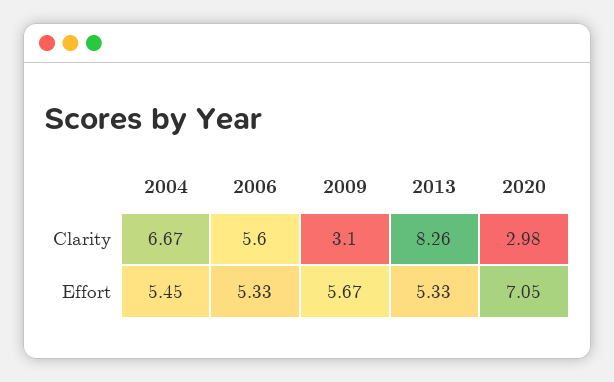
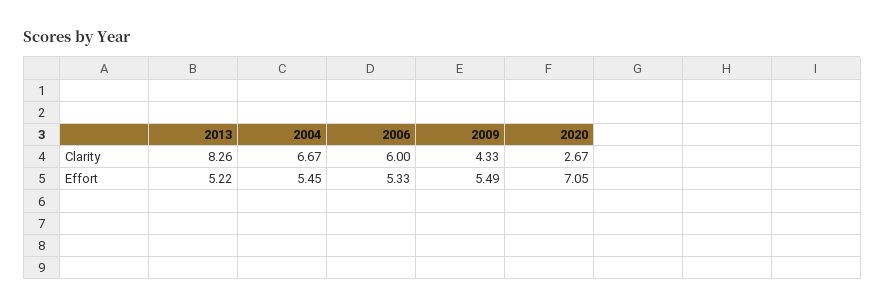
  {
    "2004": {
      "Clarity": 6.67,
      "Effort": 5.45
    },
    "2006": {
-     "Clarity": 5.6,
+     "Clarity": 6,
      "Effort": 5.33
    },
    "2009": {
-     "Clarity": 3.1,
+     "Clarity": 4.33,
-     "Effort": 5.67
+     "Effort": 5.49
    },
    "2013": {
      "Clarity": 8.26,
-     "Effort": 5.33
+     "Effort": 5.22
    },
    "2020": {
-     "Clarity": 2.98,
+     "Clarity": 2.67,
      "Effort": 7.05
    }
  }

